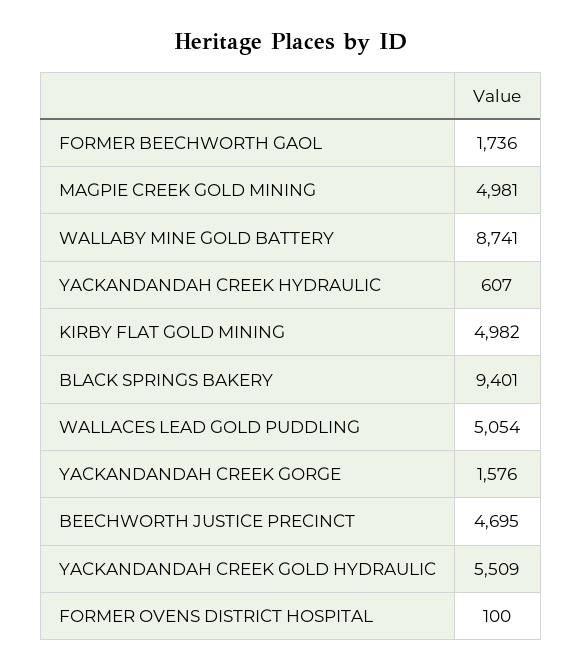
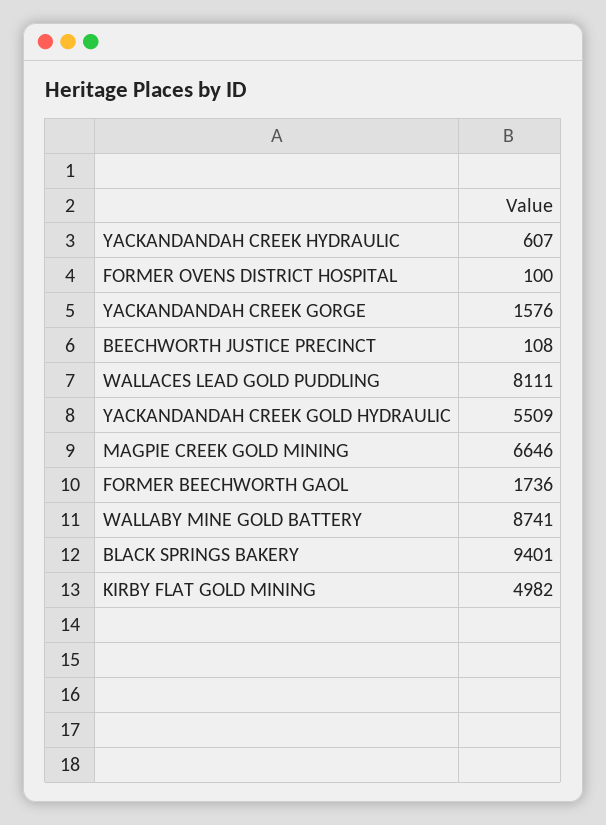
  {
    "FORMER BEECHWORTH GAOL": 1736,
-   "MAGPIE CREEK GOLD MINING": 4981,
+   "MAGPIE CREEK GOLD MINING": 6646,
    "WALLABY MINE GOLD BATTERY": 8741,
    "YACKANDANDAH CREEK HYDRAULIC": 607,
    "KIRBY FLAT GOLD MINING": 4982,
    "BLACK SPRINGS BAKERY": 9401,
-   "WALLACES LEAD GOLD PUDDLING": 5054,
+   "WALLACES LEAD GOLD PUDDLING": 8111,
    "YACKANDANDAH CREEK GORGE": 1576,
-   "BEECHWORTH JUSTICE PRECINCT": 4695,
+   "BEECHWORTH JUSTICE PRECINCT": 108,
    "YACKANDANDAH CREEK GOLD HYDRAULIC": 5509,
    "FORMER OVENS DISTRICT HOSPITAL": 100
  }

